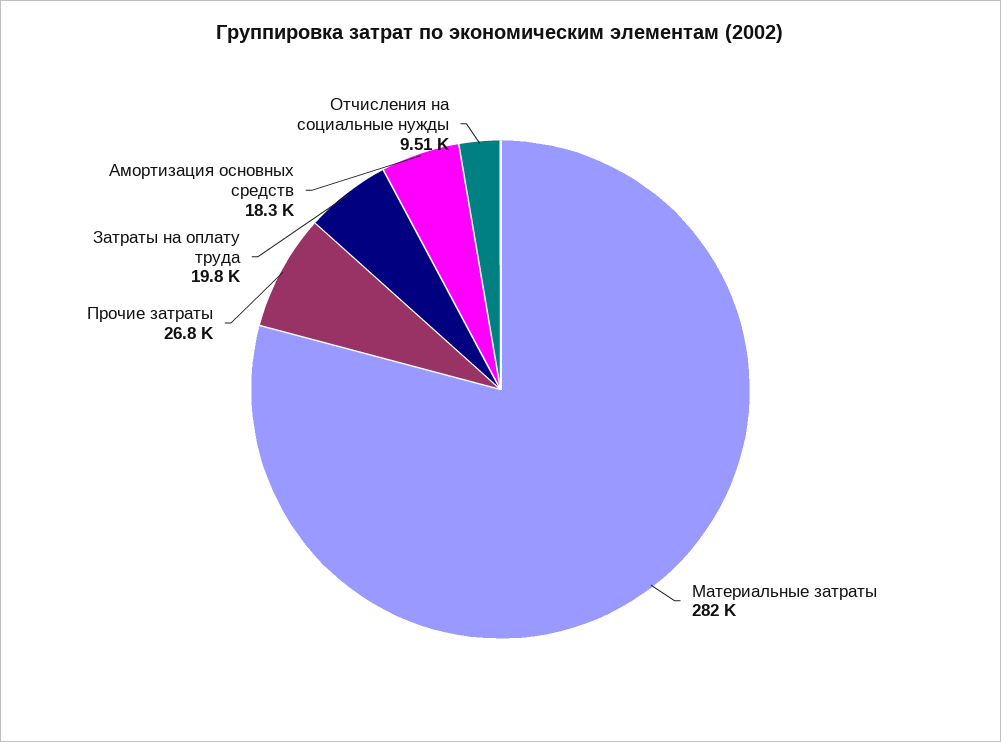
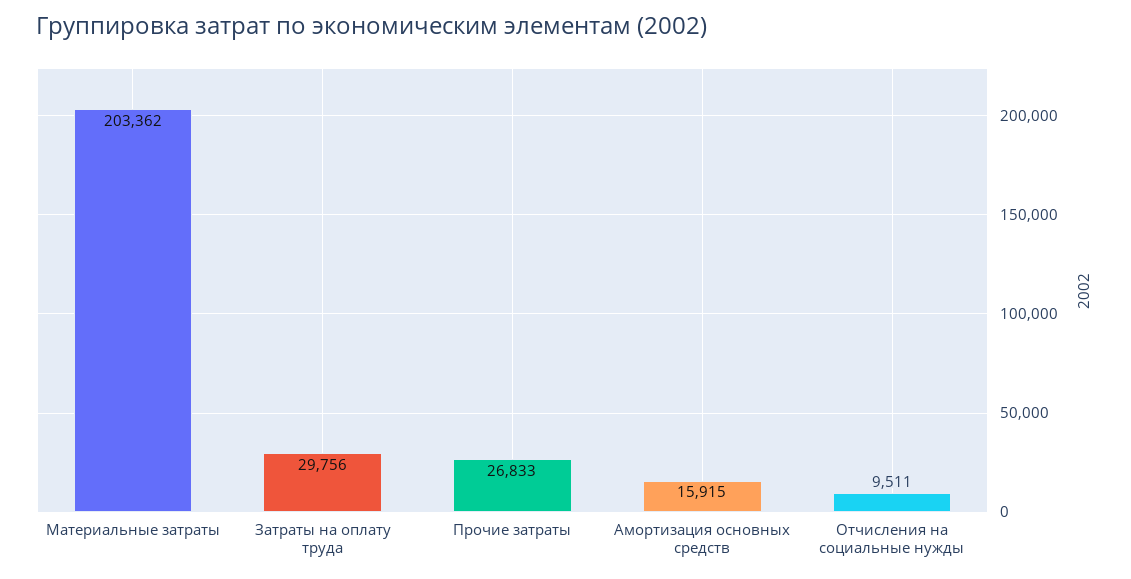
  {
-   "Материальные затраты": 282000,
+   "Материальные затраты": 203362,
    "Прочие затраты": 26833,
-   "Затраты на оплату труда": 19800,
+   "Затраты на оплату труда": 29756,
-   "Амортизация основных средств": 18300,
+   "Амортизация основных средств": 15915,
    "Отчисления на социальные нужды": 9511
  }

